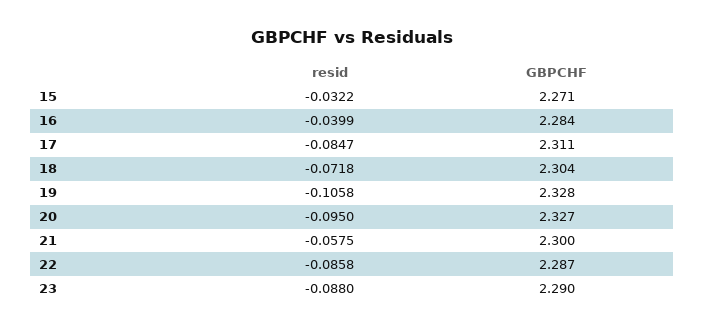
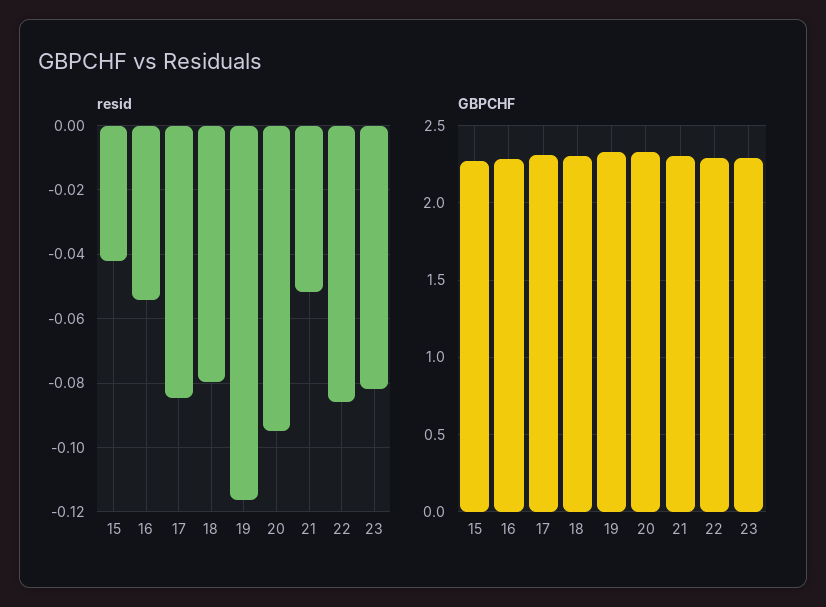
  {
    "resid": {
-     "15": -0.0322,
+     "15": -0.042,
-     "16": -0.0399,
+     "16": -0.054,
      "17": -0.0847,
-     "18": -0.0718,
+     "18": -0.08,
-     "19": -0.1058,
+     "19": -0.116,
      "20": -0.095,
-     "21": -0.0575,
+     "21": -0.052,
      "22": -0.0858,
-     "23": -0.088
+     "23": -0.082
    },
    "GBPCHF": {
      "15": 2.271,
      "16": 2.284,
      "17": 2.311,
      "18": 2.304,
      "19": 2.328,
      "20": 2.327,
      "21": 2.3,
      "22": 2.287,
      "23": 2.29
    }
  }

